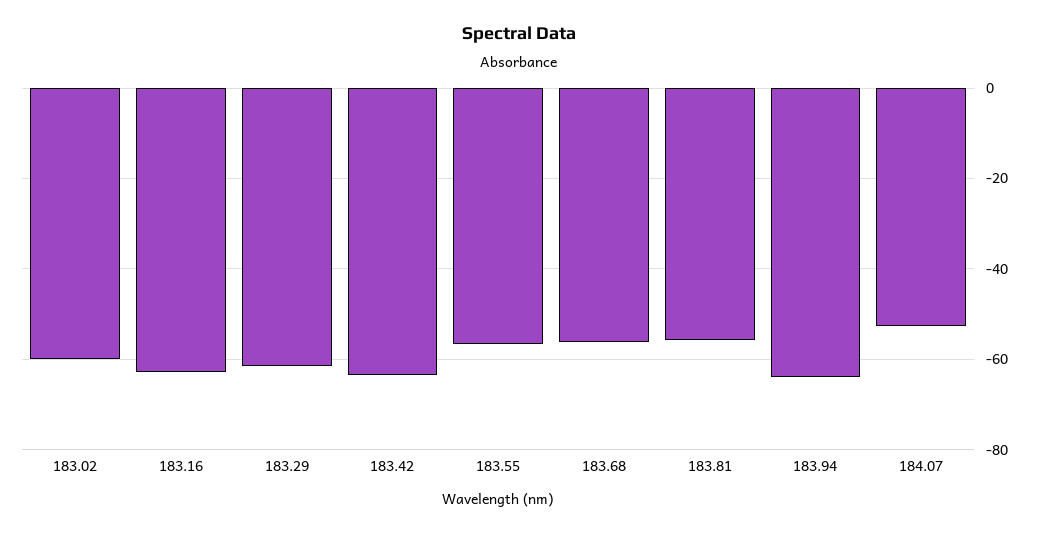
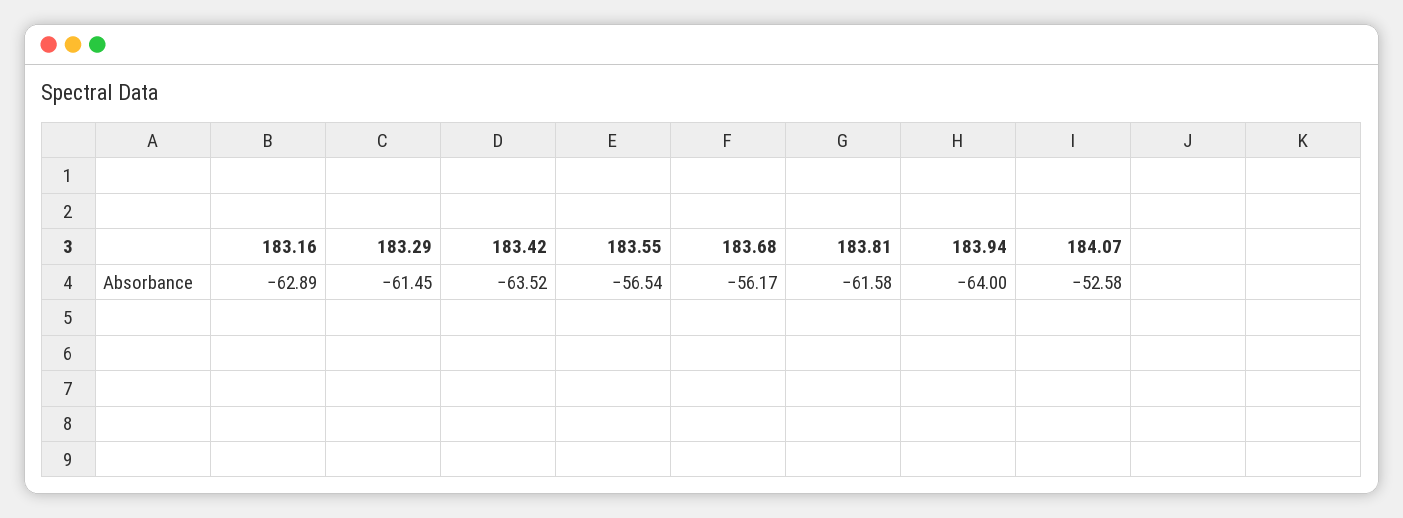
  {
-   "183.02": -60,
    "183.16": -62.89,
    "183.29": -61.45,
    "183.42": -63.52,
    "183.55": -56.54,
    "183.68": -56.17,
-   "183.81": -56,
+   "183.81": -61.58,
    "183.94": -64,
    "184.07": -52.58
  }

